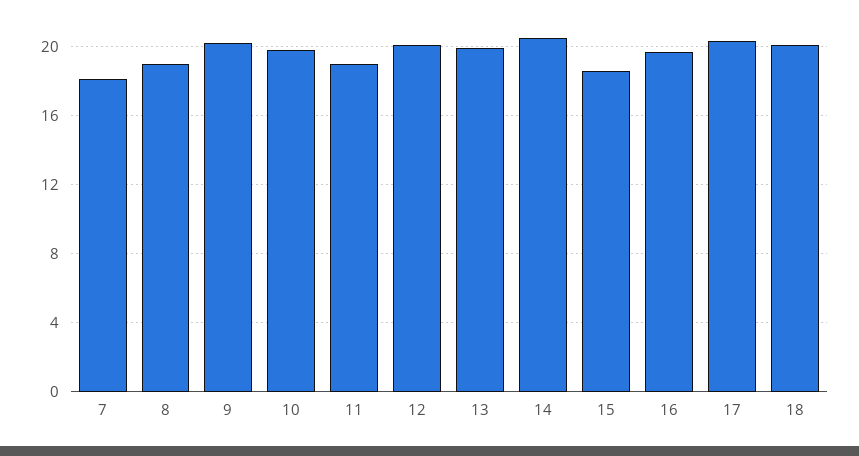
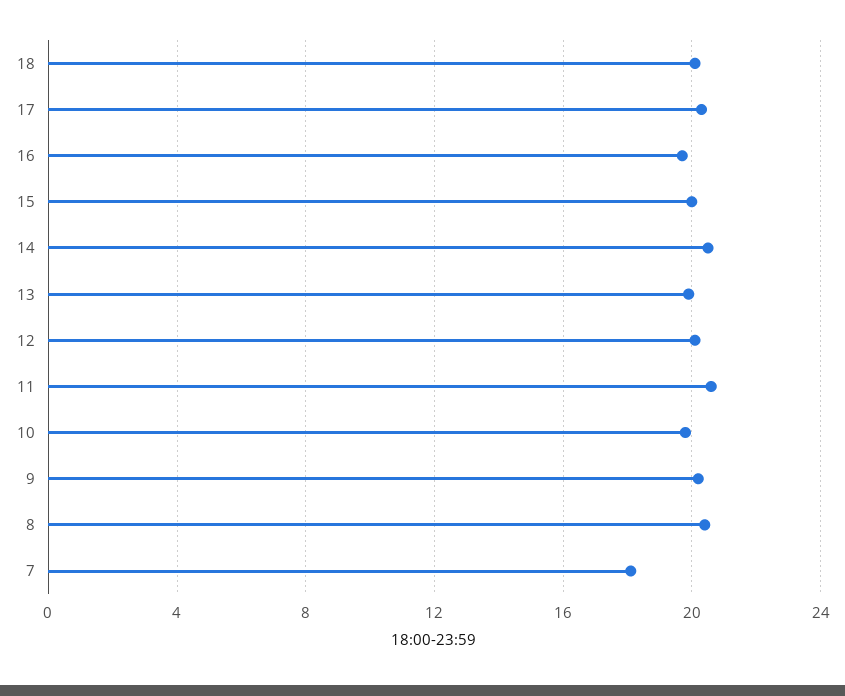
  {
    "7": 18,
-   "8": 19,
+   "8": 20.5,
    "9": 20,
    "10": 20,
-   "11": 19,
+   "11": 20.5,
    "12": 20,
    "13": 20,
    "14": 20.5,
-   "15": 18.5,
+   "15": 20,
    "16": 19.5,
    "17": 20.5,
    "18": 20
  }

